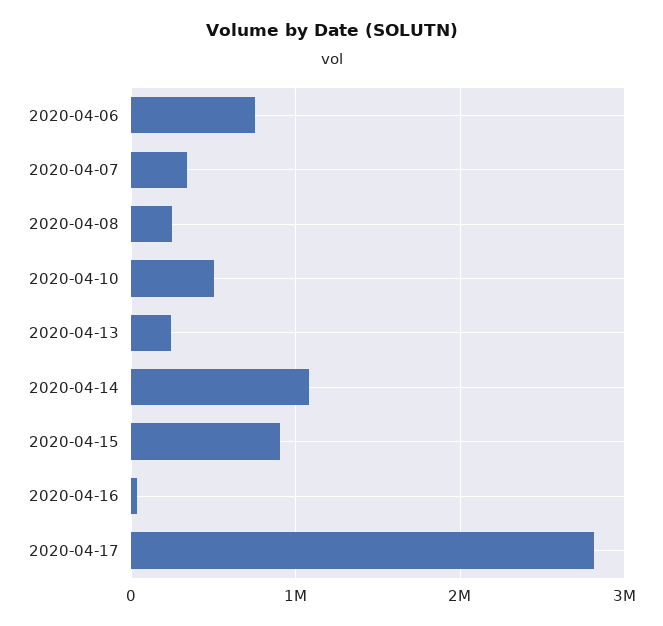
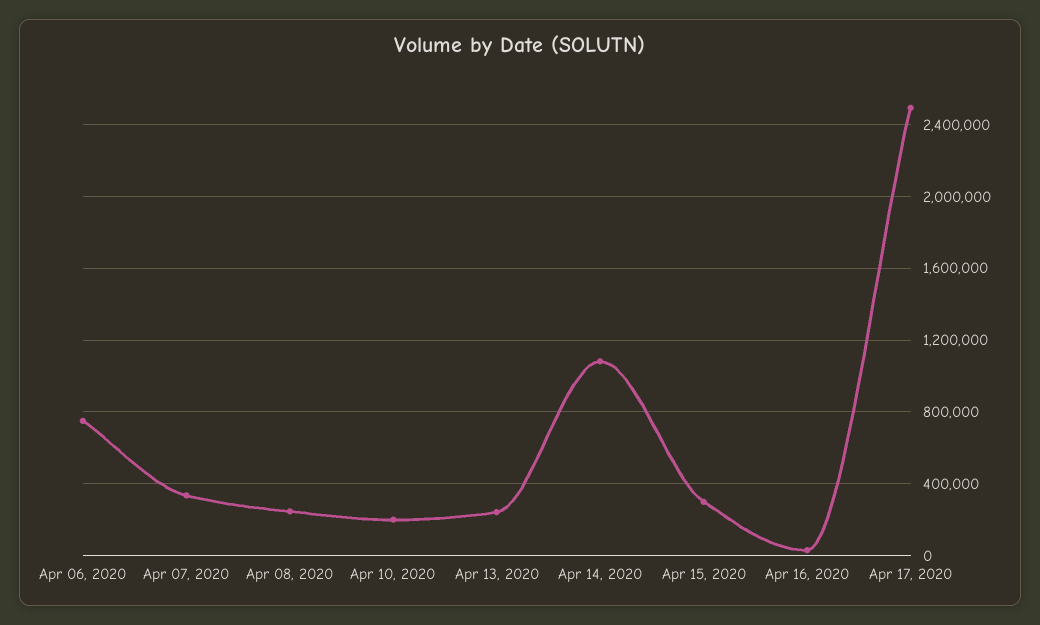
  {
    "2020-04-06": 750000,
    "2020-04-07": 350000,
    "2020-04-08": 250000,
-   "2020-04-10": 500000,
+   "2020-04-10": 200000,
    "2020-04-13": 250000,
    "2020-04-14": 1100000,
-   "2020-04-15": 900000,
+   "2020-04-15": 300000,
    "2020-04-16": 50000,
-   "2020-04-17": 2800000
+   "2020-04-17": 2500000
  }

